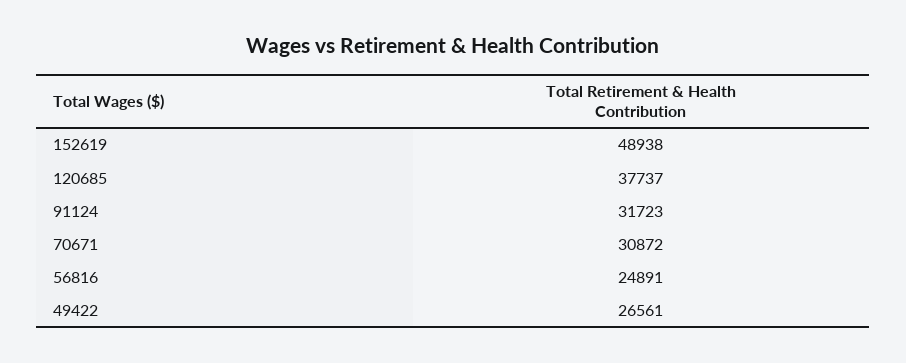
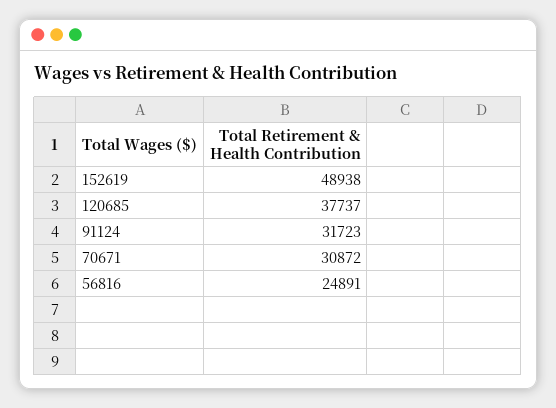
  {
    "152619": 48938,
    "120685": 37737,
    "91124": 31723,
    "70671": 30872,
-   "56816": 24891,
+   "56816": 24891
-   "49422": 26561
  }

